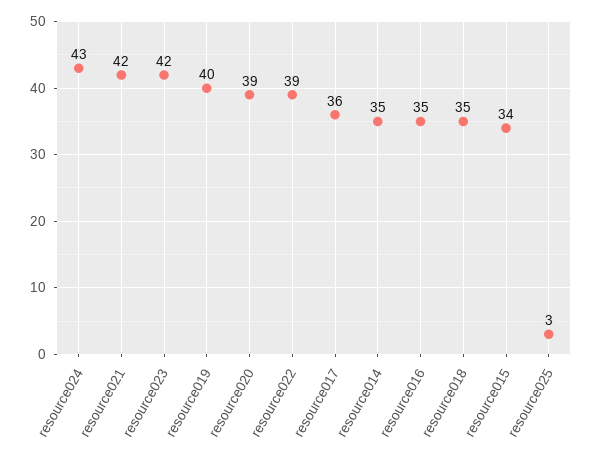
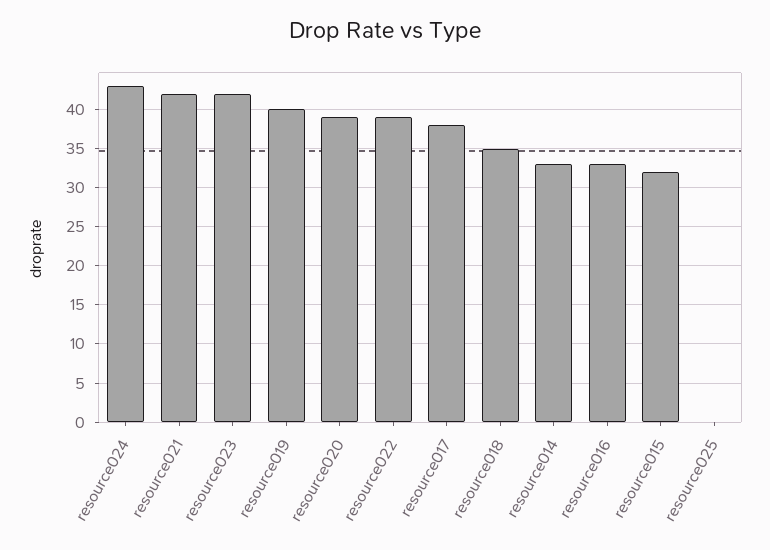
  {
    "resource024": 43,
    "resource021": 42,
    "resource023": 42,
    "resource019": 40,
    "resource020": 39,
    "resource022": 39,
-   "resource017": 36,
+   "resource017": 38,
-   "resource014": 35,
+   "resource014": 33,
-   "resource016": 35,
+   "resource016": 33,
    "resource018": 35,
-   "resource015": 34,
+   "resource015": 32,
-   "resource025": 3
+   "resource025": 0
  }

